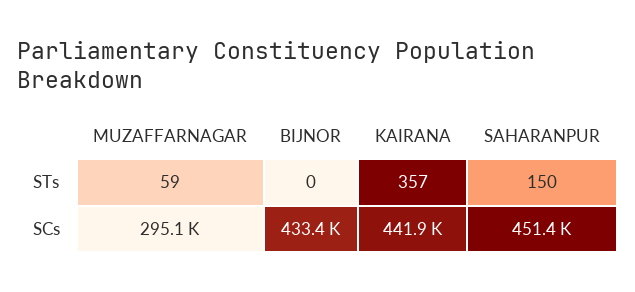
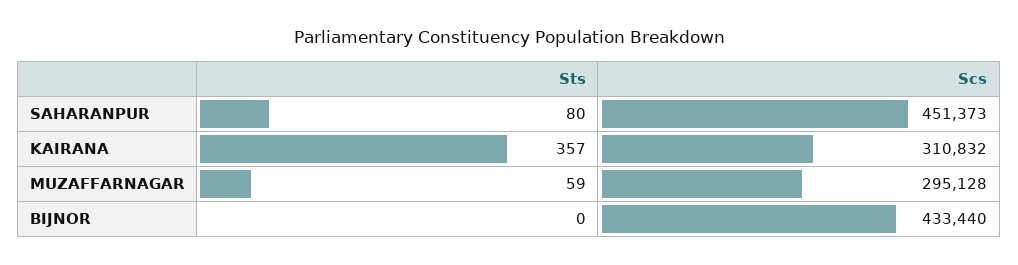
  {
    "MUZAFFARNAGAR": {
      "STs": 59,
      "SCs": 295128
    },
    "BIJNOR": {
      "STs": 0,
      "SCs": 433440
    },
    "KAIRANA": {
      "STs": 357,
-     "SCs": 441900
+     "SCs": 310832
    },
    "SAHARANPUR": {
-     "STs": 150,
+     "STs": 80,
      "SCs": 451373
    }
  }

